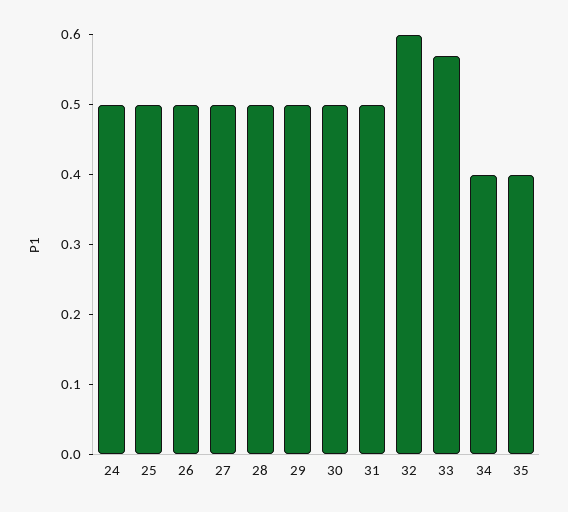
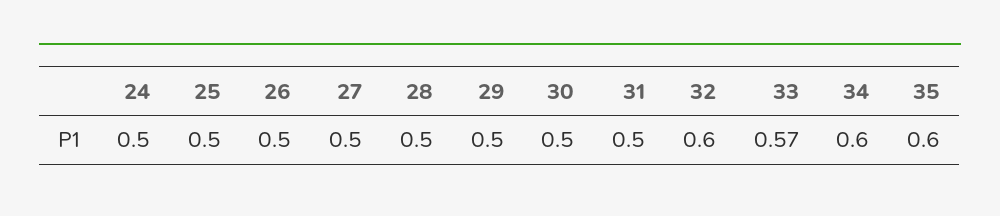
  {
    "24": 0.5,
    "25": 0.5,
    "26": 0.5,
    "27": 0.5,
    "28": 0.5,
    "29": 0.5,
    "30": 0.5,
    "31": 0.5,
    "32": 0.6,
    "33": 0.57,
-   "34": 0.4,
+   "34": 0.6,
-   "35": 0.4
+   "35": 0.6
  }

